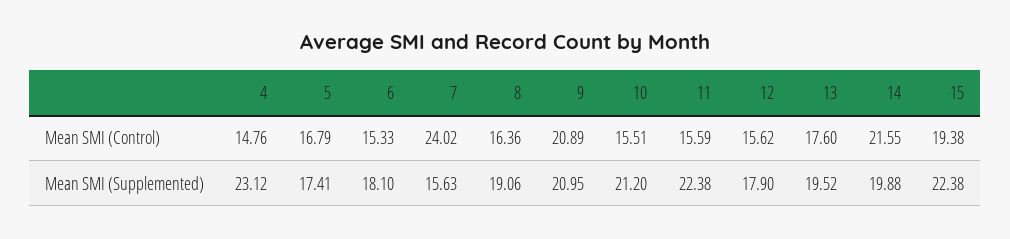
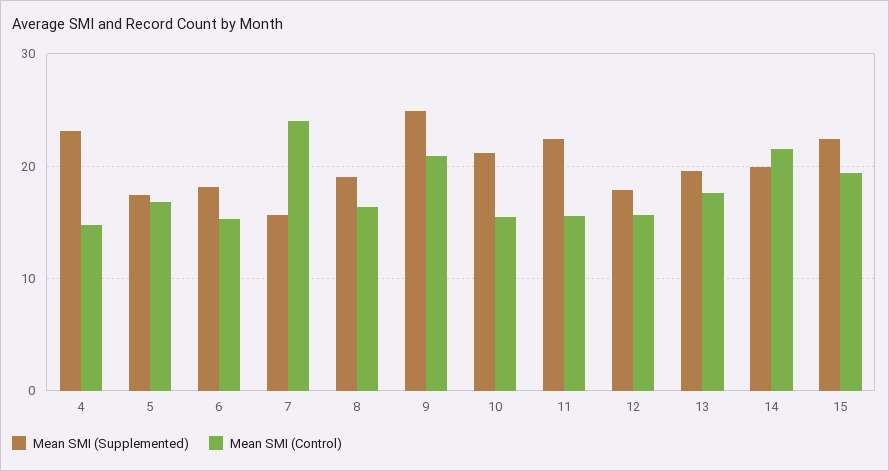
  {
    "Mean SMI (Control)": {
      "4": 14.76,
      "5": 16.79,
      "6": 15.33,
      "7": 24.02,
      "8": 16.36,
      "9": 20.89,
      "10": 15.51,
      "11": 15.59,
      "12": 15.62,
      "13": 17.6,
      "14": 21.55,
      "15": 19.38
    },
    "Mean SMI (Supplemented)": {
      "4": 23.12,
      "5": 17.41,
      "6": 18.1,
      "7": 15.63,
      "8": 19.06,
-     "9": 20.95,
+     "9": 25,
      "10": 21.2,
      "11": 22.38,
      "12": 17.9,
      "13": 19.52,
      "14": 19.88,
      "15": 22.38
    }
  }

